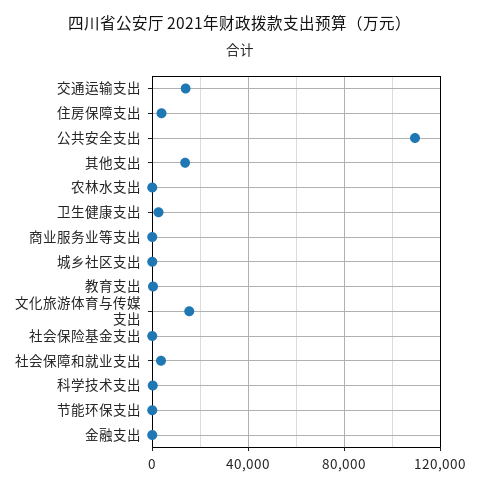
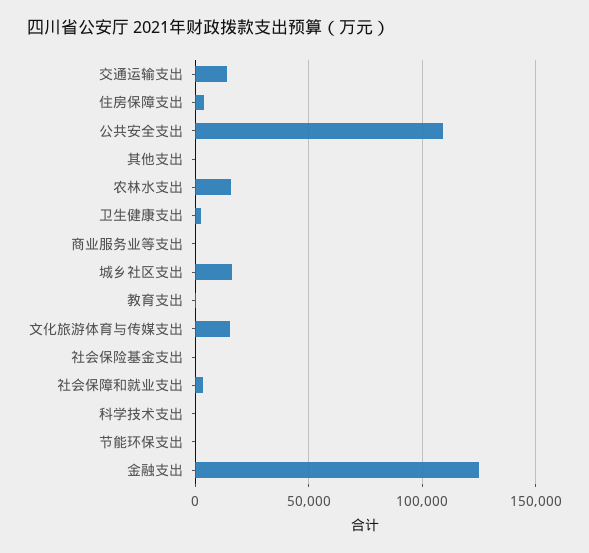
  {
    "交通运输支出": 15000,
    "住房保障支出": 5000,
    "公共安全支出": 110000,
-   "其他支出": 15000,
+   "其他支出": 0,
-   "农林水支出": 0,
+   "农林水支出": 15000,
    "卫生健康支出": 5000,
    "商业服务业等支出": 0,
-   "城乡社区支出": 0,
+   "城乡社区支出": 15000,
    "教育支出": 0,
    "文化旅游体育与传媒支出": 15000,
    "社会保险基金支出": 0,
    "社会保障和就业支出": 5000,
    "科学技术支出": 0,
    "节能环保支出": 0,
-   "金融支出": 0
+   "金融支出": 125000
  }

